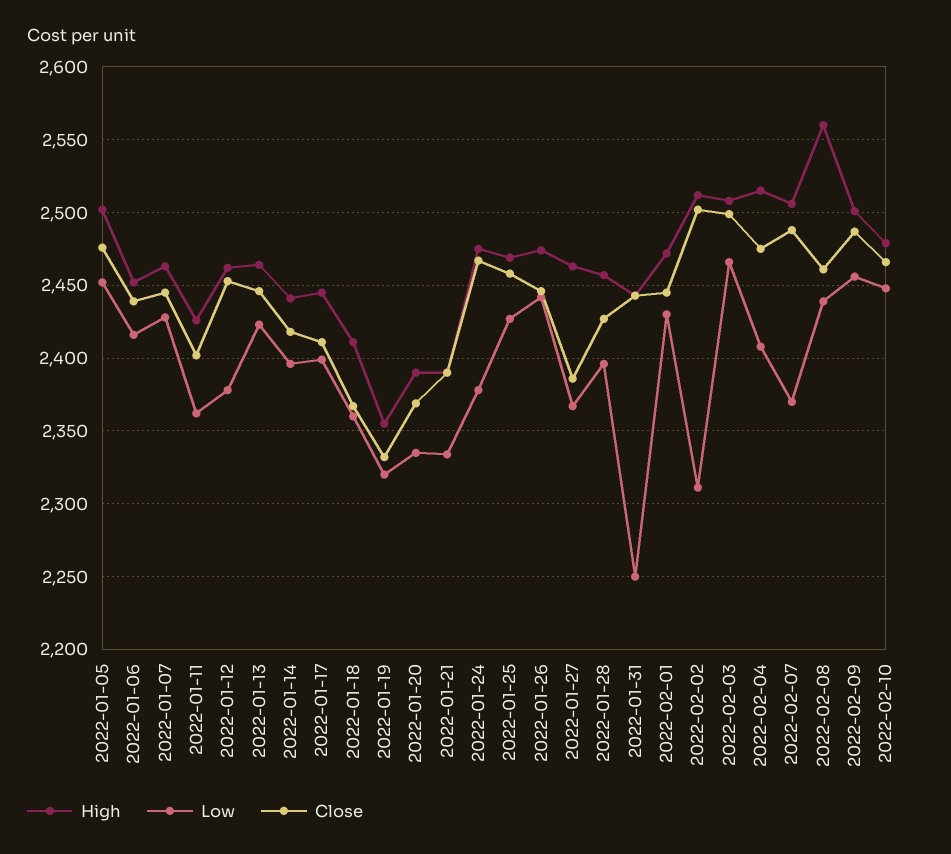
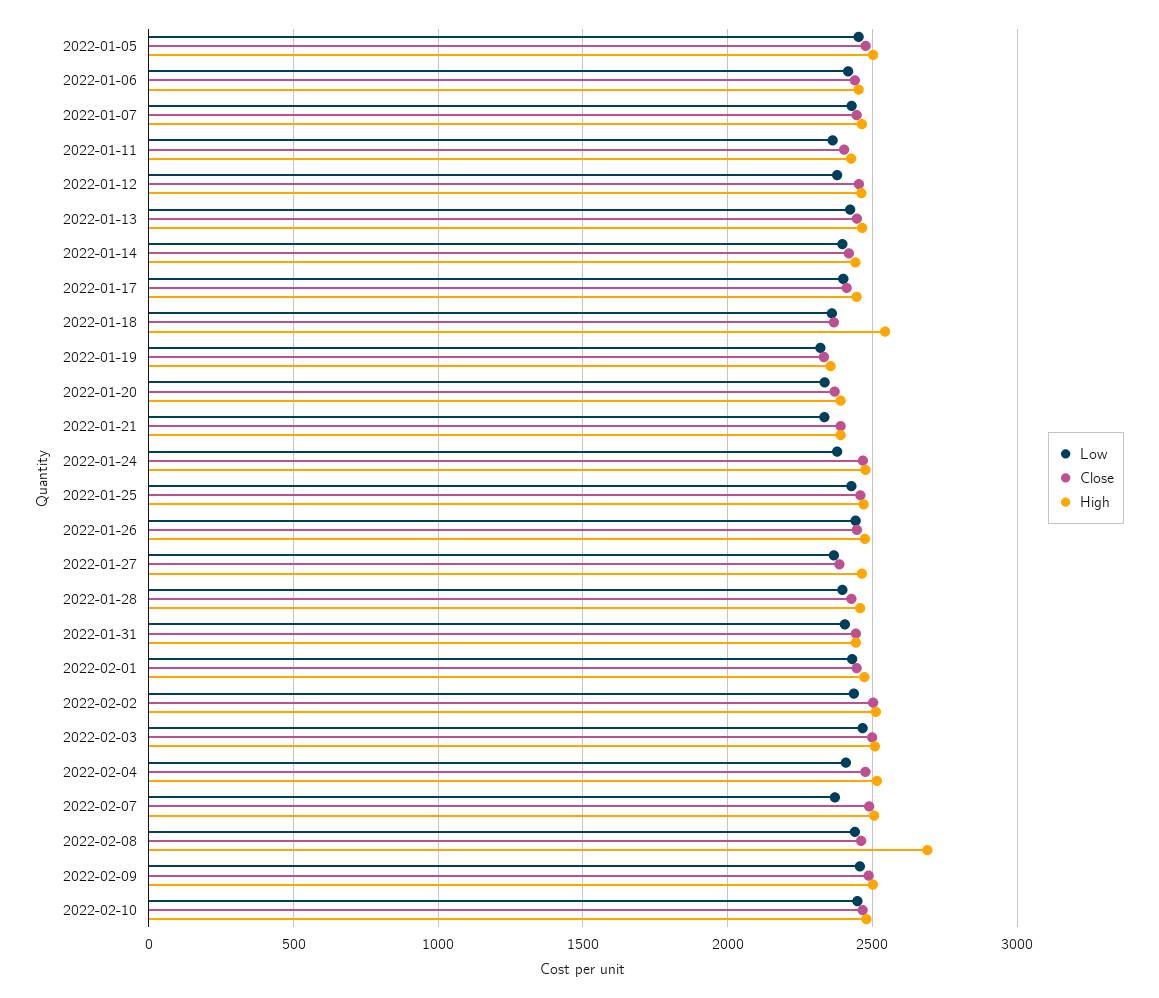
  {
    "High": {
      "2022-01-05": 2500,
      "2022-01-06": 2450,
      "2022-01-07": 2465,
      "2022-01-11": 2425,
      "2022-01-12": 2460,
      "2022-01-13": 2465,
      "2022-01-14": 2440,
      "2022-01-17": 2445,
-     "2022-01-18": 2410,
+     "2022-01-18": 2550,
      "2022-01-19": 2355,
      "2022-01-20": 2390,
      "2022-01-21": 2390,
      "2022-01-24": 2475,
      "2022-01-25": 2470,
      "2022-01-26": 2475,
      "2022-01-27": 2465,
      "2022-01-28": 2455,
      "2022-01-31": 2445,
      "2022-02-01": 2470,
      "2022-02-02": 2510,
      "2022-02-03": 2510,
      "2022-02-04": 2515,
      "2022-02-07": 2505,
-     "2022-02-08": 2560,
+     "2022-02-08": 2700,
      "2022-02-09": 2500,
      "2022-02-10": 2480
    },
    "Low": {
      "2022-01-05": 2450,
      "2022-01-06": 2415,
      "2022-01-07": 2430,
      "2022-01-11": 2360,
      "2022-01-12": 2380,
      "2022-01-13": 2425,
      "2022-01-14": 2395,
      "2022-01-17": 2400,
      "2022-01-18": 2360,
      "2022-01-19": 2320,
      "2022-01-20": 2335,
      "2022-01-21": 2335,
      "2022-01-24": 2380,
      "2022-01-25": 2425,
      "2022-01-26": 2440,
      "2022-01-27": 2365,
      "2022-01-28": 2395,
-     "2022-01-31": 2250,
+     "2022-01-31": 2400,
      "2022-02-01": 2430,
-     "2022-02-02": 2310,
+     "2022-02-02": 2450,
      "2022-02-03": 2465,
      "2022-02-04": 2410,
      "2022-02-07": 2370,
      "2022-02-08": 2440,
      "2022-02-09": 2455,
      "2022-02-10": 2450
    },
    "Close": {
      "2022-01-05": 2475,
      "2022-01-06": 2440,
      "2022-01-07": 2445,
      "2022-01-11": 2400,
      "2022-01-12": 2455,
      "2022-01-13": 2445,
      "2022-01-14": 2420,
      "2022-01-17": 2410,
      "2022-01-18": 2365,
      "2022-01-19": 2330,
      "2022-01-20": 2370,
      "2022-01-21": 2390,
      "2022-01-24": 2465,
      "2022-01-25": 2460,
      "2022-01-26": 2445,
      "2022-01-27": 2385,
      "2022-01-28": 2425,
      "2022-01-31": 2445,
      "2022-02-01": 2445,
      "2022-02-02": 2500,
      "2022-02-03": 2500,
      "2022-02-04": 2475,
      "2022-02-07": 2490,
      "2022-02-08": 2460,
      "2022-02-09": 2485,
      "2022-02-10": 2465
    }
  }

